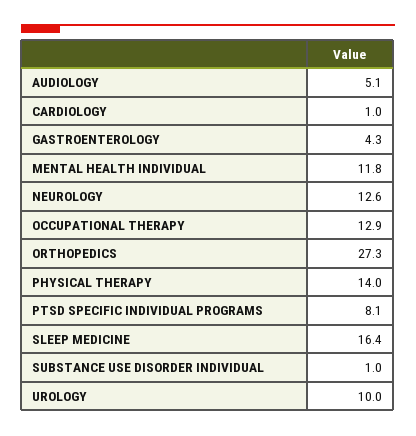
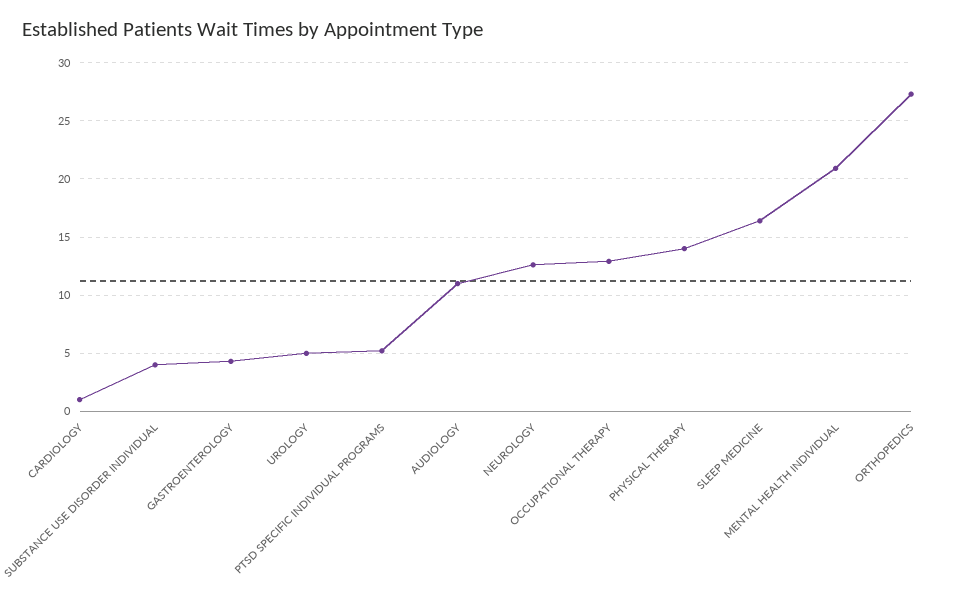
  {
-   "AUDIOLOGY": 5.1,
+   "AUDIOLOGY": 11,
    "CARDIOLOGY": 1,
    "GASTROENTEROLOGY": 4.3,
-   "MENTAL HEALTH INDIVIDUAL": 11.8,
+   "MENTAL HEALTH INDIVIDUAL": 21,
    "NEUROLOGY": 12.6,
    "OCCUPATIONAL THERAPY": 12.9,
    "ORTHOPEDICS": 27.3,
    "PHYSICAL THERAPY": 14,
-   "PTSD SPECIFIC INDIVIDUAL PROGRAMS": 8.1,
+   "PTSD SPECIFIC INDIVIDUAL PROGRAMS": 5,
    "SLEEP MEDICINE": 16.4,
-   "SUBSTANCE USE DISORDER INDIVIDUAL": 1,
+   "SUBSTANCE USE DISORDER INDIVIDUAL": 4,
-   "UROLOGY": 10
+   "UROLOGY": 5
  }

